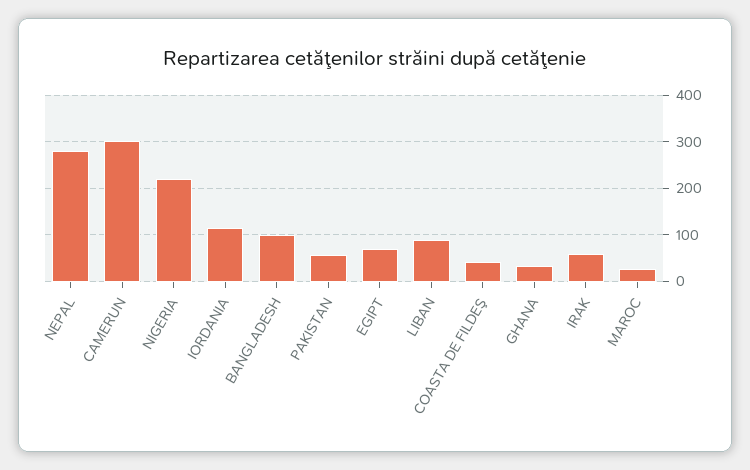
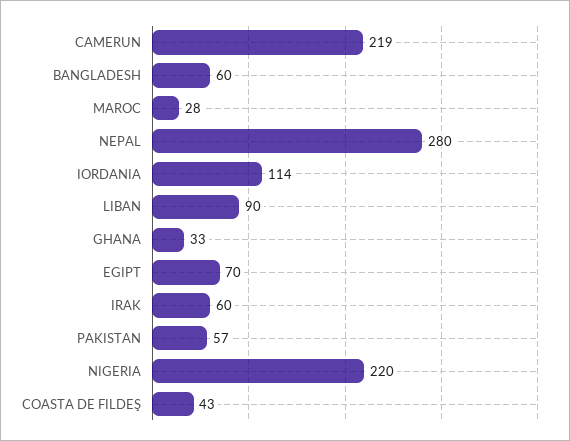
  {
    "NEPAL": 280,
-   "CAMERUN": 300,
+   "CAMERUN": 219,
    "NIGERIA": 220,
    "IORDANIA": 114,
-   "BANGLADESH": 100,
+   "BANGLADESH": 60,
    "PAKISTAN": 57,
    "EGIPT": 70,
    "LIBAN": 90,
    "COASTA DE FILDEŞ": 43,
    "GHANA": 33,
    "IRAK": 60,
    "MAROC": 28
  }

